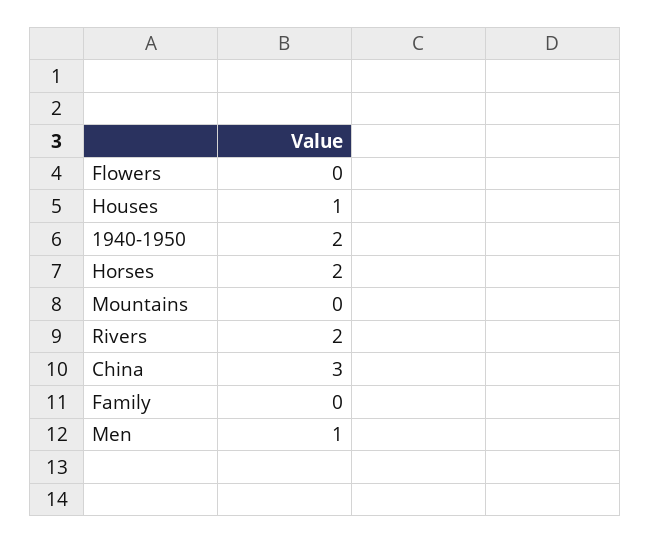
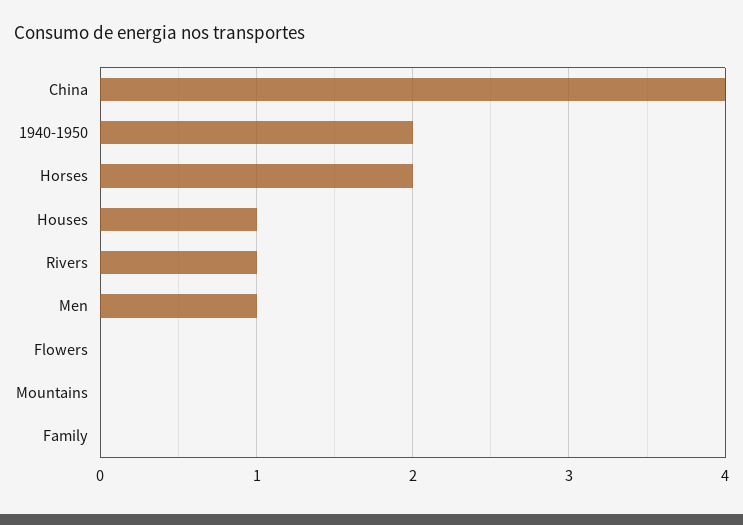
  {
    "Flowers": 0,
    "Houses": 1,
    "1940-1950": 2,
    "Horses": 2,
    "Mountains": 0,
-   "Rivers": 2,
+   "Rivers": 1,
-   "China": 3,
+   "China": 4,
    "Family": 0,
    "Men": 1
  }

